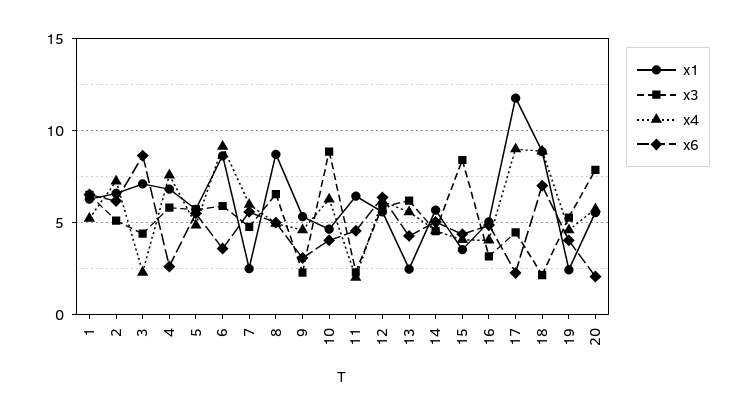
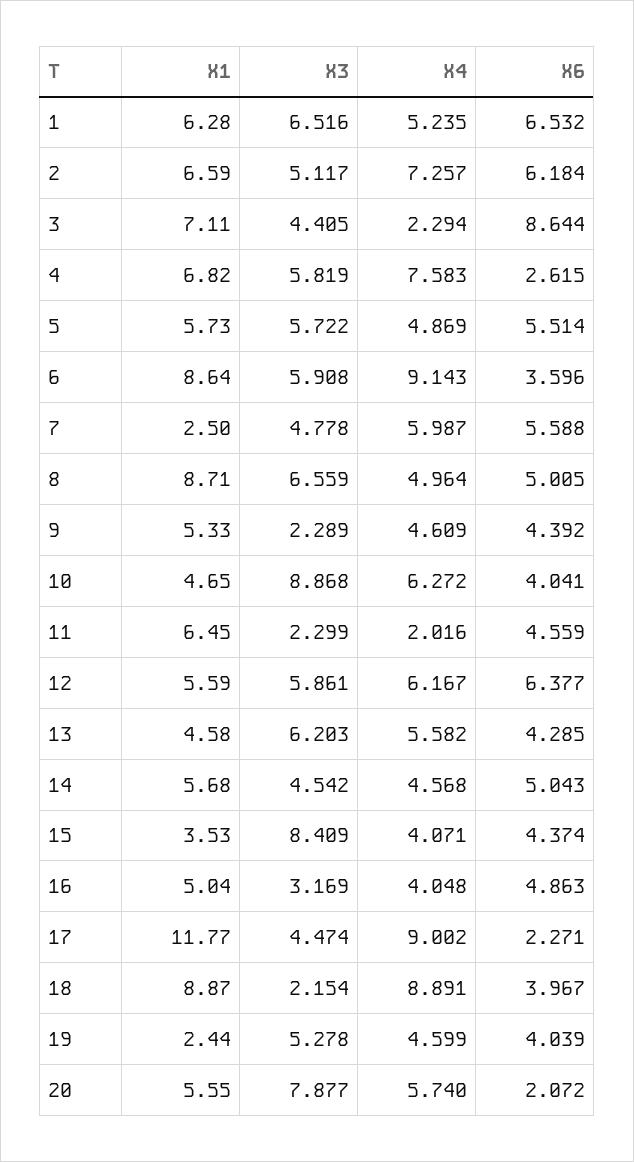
  {
    "x1": {
      "1": 6.28,
      "2": 6.59,
      "3": 7.11,
      "4": 6.82,
      "5": 5.73,
      "6": 8.64,
      "7": 2.5,
      "8": 8.71,
      "9": 5.33,
      "10": 4.65,
      "11": 6.45,
      "12": 5.59,
-     "13": 2.5,
+     "13": 4.58,
      "14": 5.68,
      "15": 3.53,
      "16": 5.04,
      "17": 11.77,
      "18": 8.87,
      "19": 2.44,
      "20": 5.55
    },
    "x3": {
      "1": 6.516,
      "2": 5.117,
      "3": 4.405,
      "4": 5.819,
      "5": 5.722,
      "6": 5.908,
      "7": 4.778,
      "8": 6.559,
      "9": 2.289,
      "10": 8.868,
      "11": 2.299,
      "12": 5.861,
      "13": 6.203,
      "14": 4.542,
      "15": 8.409,
      "16": 3.169,
      "17": 4.474,
      "18": 2.154,
      "19": 5.278,
      "20": 7.877
    },
    "x4": {
      "1": 5.235,
      "2": 7.257,
      "3": 2.294,
      "4": 7.583,
      "5": 4.869,
      "6": 9.143,
      "7": 5.987,
      "8": 4.964,
      "9": 4.609,
      "10": 6.272,
      "11": 2.016,
      "12": 6.167,
      "13": 5.582,
      "14": 4.568,
      "15": 4.071,
      "16": 4.048,
      "17": 9.002,
      "18": 8.891,
      "19": 4.599,
      "20": 5.74
    },
    "x6": {
      "1": 6.532,
      "2": 6.184,
      "3": 8.644,
      "4": 2.615,
      "5": 5.514,
      "6": 3.596,
      "7": 5.588,
      "8": 5.005,
-     "9": 3,
+     "9": 4.392,
      "10": 4.041,
      "11": 4.559,
      "12": 6.377,
      "13": 4.285,
      "14": 5.043,
      "15": 4.374,
      "16": 4.863,
      "17": 2.271,
-     "18": 7,
+     "18": 3.967,
      "19": 4.039,
      "20": 2.072
    }
  }

